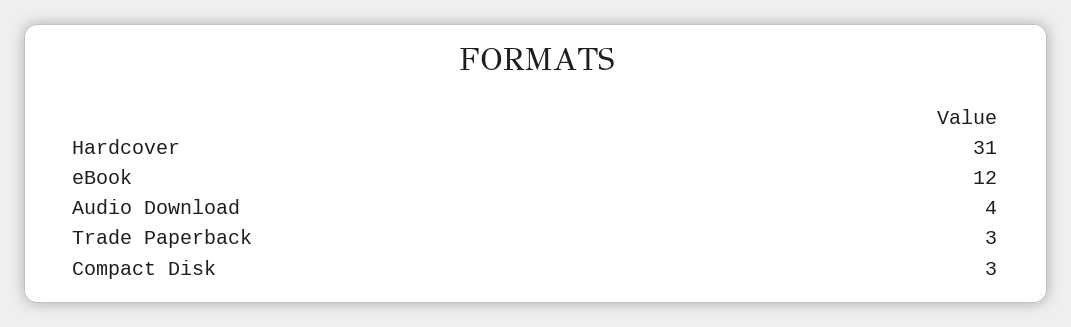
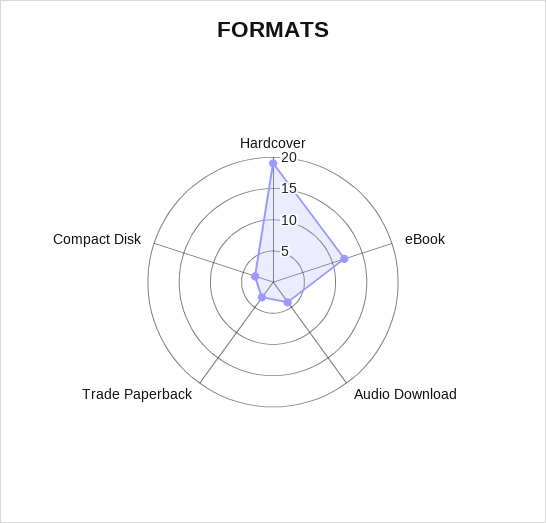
  {
-   "Hardcover": 31,
+   "Hardcover": 20,
    "eBook": 12,
    "Audio Download": 4,
    "Trade Paperback": 3,
    "Compact Disk": 3
  }

